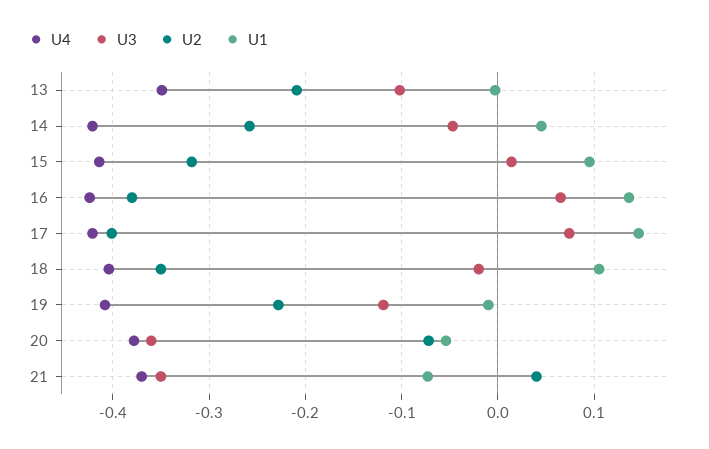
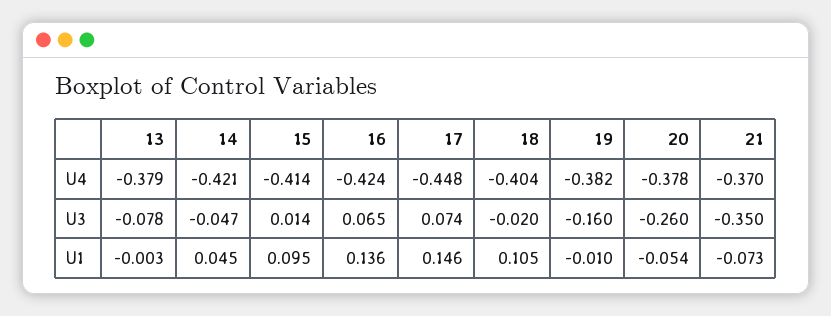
  {
    "U4": {
-     "13": -0.35,
+     "13": -0.379,
      "14": -0.421,
      "15": -0.414,
      "16": -0.424,
-     "17": -0.42,
+     "17": -0.448,
      "18": -0.404,
-     "19": -0.41,
+     "19": -0.382,
      "20": -0.378,
      "21": -0.37
    },
    "U3": {
-     "13": -0.1,
+     "13": -0.078,
      "14": -0.047,
      "15": 0.014,
      "16": 0.065,
      "17": 0.074,
      "18": -0.02,
-     "19": -0.12,
+     "19": -0.16,
-     "20": -0.36,
+     "20": -0.26,
      "21": -0.35
    },
-   "U2": {
-     "13": -0.21,
-     "14": -0.26,
-     "15": -0.32,
-     "16": -0.38,
-     "17": -0.4,
-     "18": -0.35,
-     "19": -0.23,
-     "20": -0.07,
-     "21": 0.04
-   },
    "U1": {
      "13": -0.003,
      "14": 0.045,
      "15": 0.095,
      "16": 0.136,
      "17": 0.146,
      "18": 0.105,
      "19": -0.01,
      "20": -0.054,
      "21": -0.073
    }
  }

